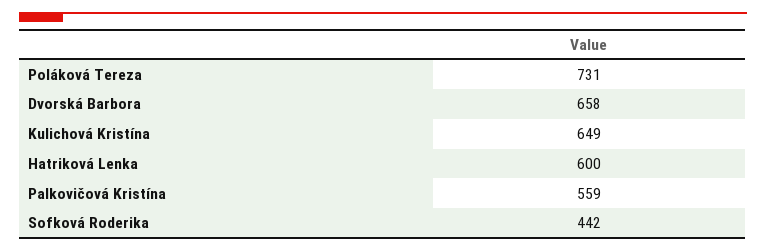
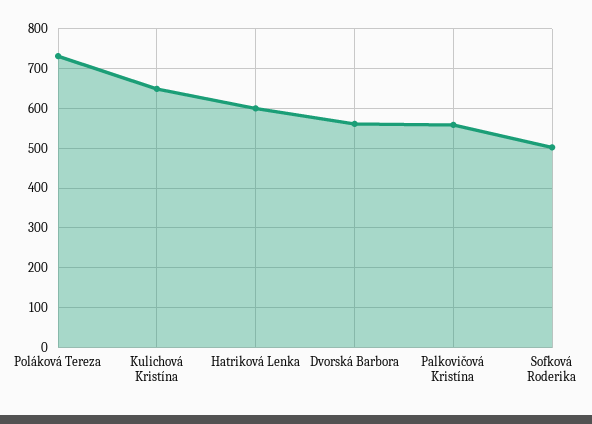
  {
    "Poláková Tereza": 731,
-   "Dvorská Barbora": 658,
+   "Dvorská Barbora": 560,
    "Kulichová Kristína": 649,
    "Hatriková Lenka": 600,
    "Palkovičová Kristína": 559,
-   "Sofková Roderika": 442
+   "Sofková Roderika": 500
  }

